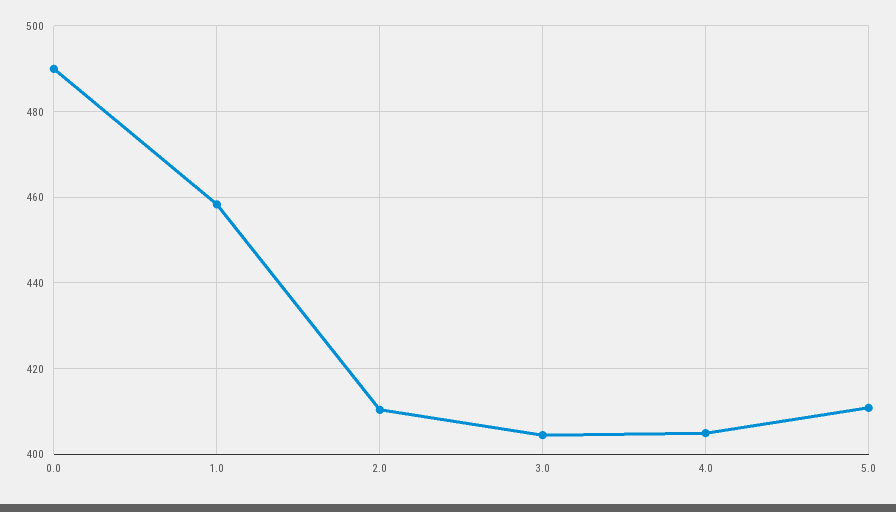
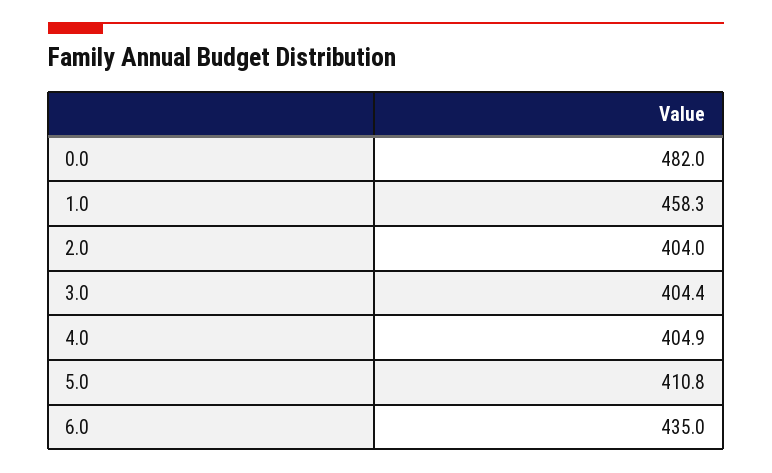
  {
-   "0.0": 490,
+   "0.0": 482,
    "1.0": 458.3,
-   "2.0": 410,
+   "2.0": 404,
    "3.0": 404.4,
    "4.0": 404.9,
-   "5.0": 410.8
+   "5.0": 410.8,
+   "6.0": 435
  }

